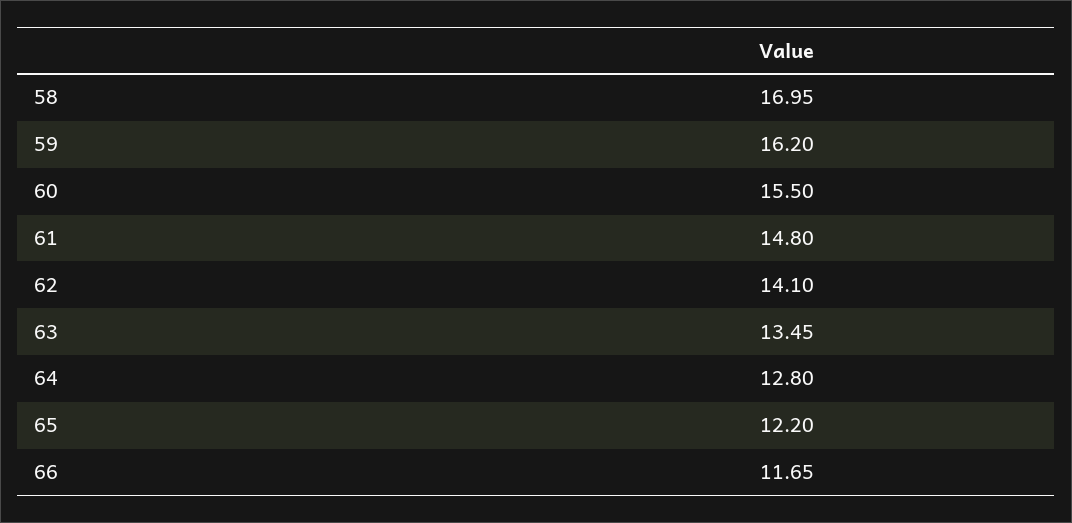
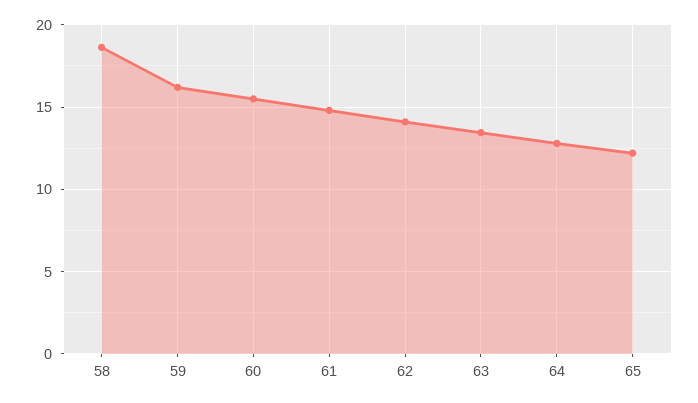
  {
-   "58": 16.95,
+   "58": 18.5,
    "59": 16.2,
    "60": 15.5,
    "61": 14.8,
    "62": 14.1,
    "63": 13.45,
    "64": 12.8,
-   "65": 12.2,
+   "65": 12.2
-   "66": 11.65
  }

